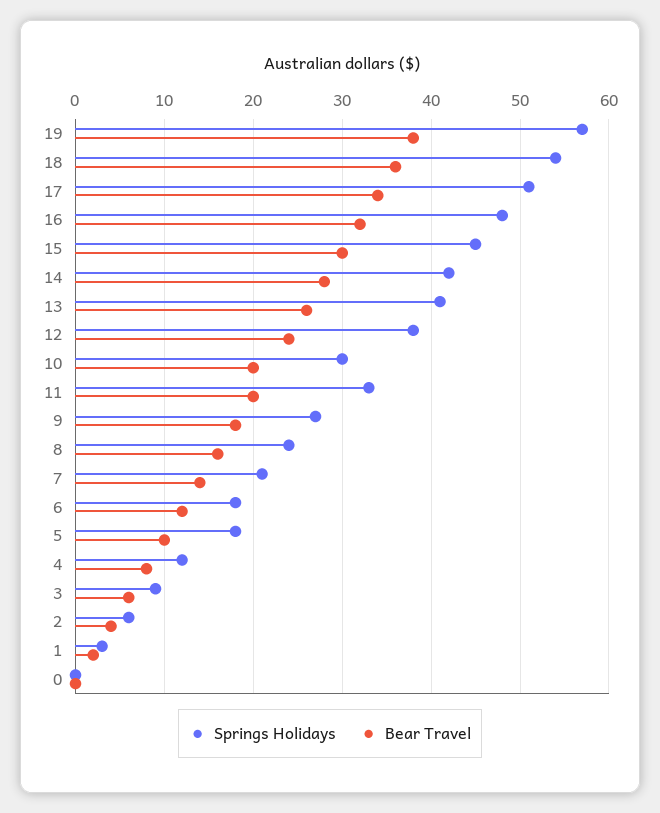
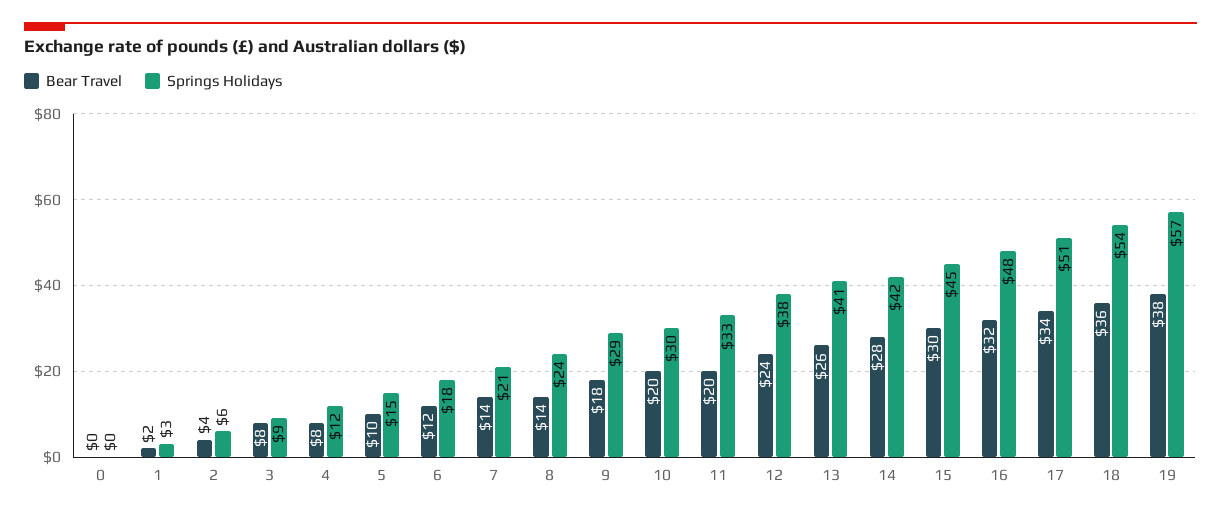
  {
    "Springs Holidays": {
      "19": 57,
      "18": 54,
      "17": 51,
      "16": 48,
      "15": 45,
      "14": 42,
      "13": 41,
      "12": 38,
      "10": 30,
      "11": 33,
-     "9": 27,
+     "9": 29,
      "8": 24,
      "7": 21,
      "6": 18,
-     "5": 18,
+     "5": 15,
      "4": 12,
      "3": 9,
      "2": 6,
      "1": 3,
      "0": 0
    },
    "Bear Travel": {
      "19": 38,
      "18": 36,
      "17": 34,
      "16": 32,
      "15": 30,
      "14": 28,
      "13": 26,
      "12": 24,
      "10": 20,
      "11": 20,
      "9": 18,
-     "8": 16,
+     "8": 14,
      "7": 14,
      "6": 12,
      "5": 10,
      "4": 8,
-     "3": 6,
+     "3": 8,
      "2": 4,
      "1": 2,
      "0": 0
    }
  }

